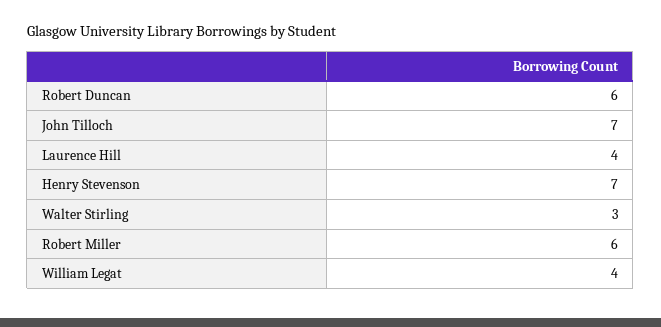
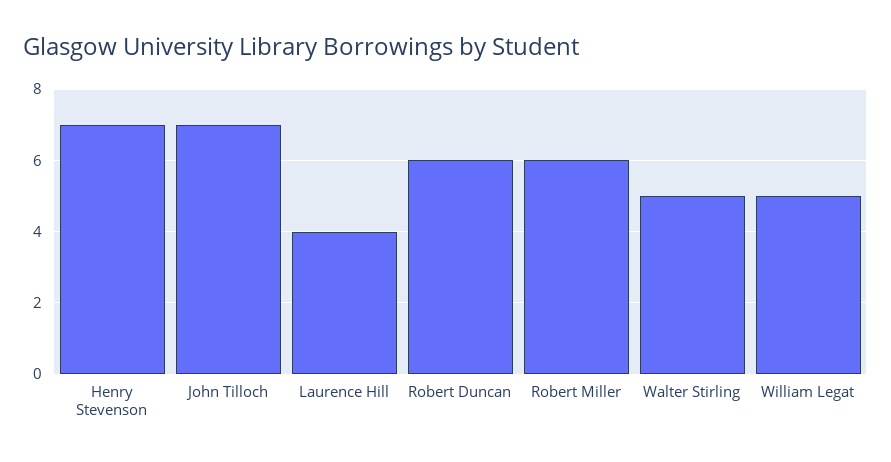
  {
    "Robert Duncan": 6,
    "John Tilloch": 7,
    "Laurence Hill": 4,
    "Henry Stevenson": 7,
-   "Walter Stirling": 3,
+   "Walter Stirling": 5,
    "Robert Miller": 6,
-   "William Legat": 4
+   "William Legat": 5
  }

